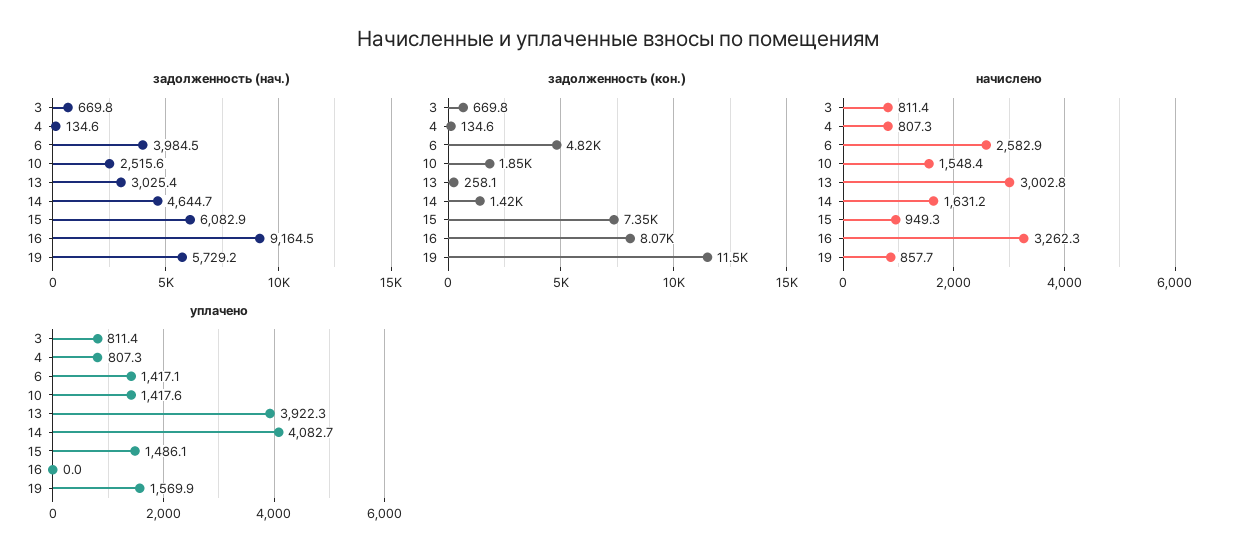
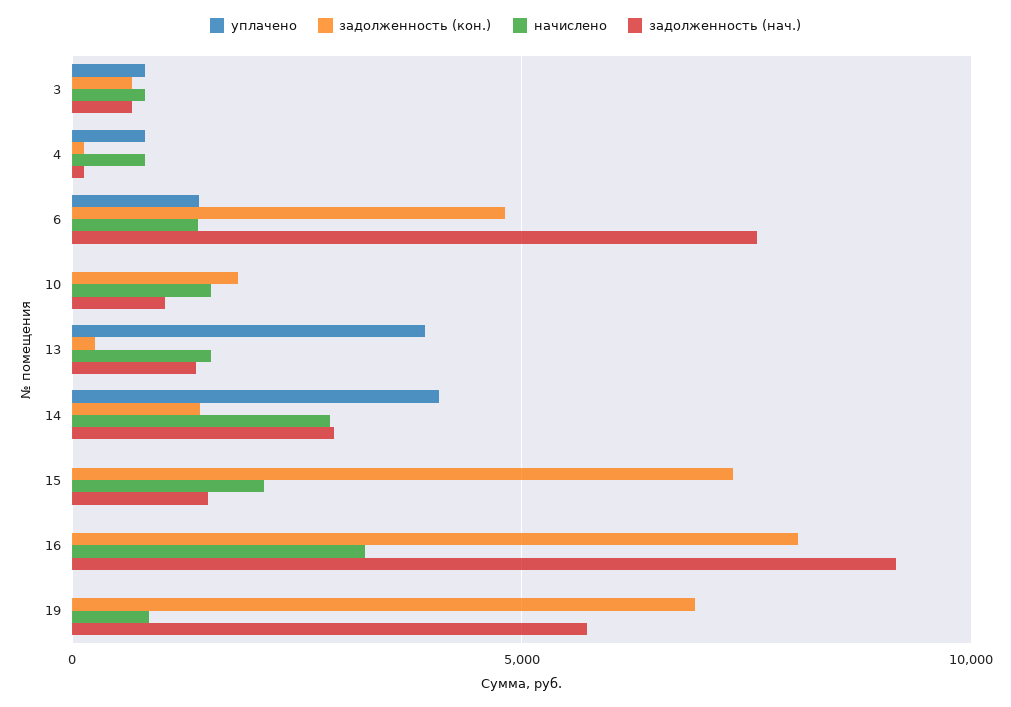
  {
    "задолженность (нач.)": {
      "3": 669.8,
      "4": 134.6,
-     "6": 3984.5,
+     "6": 7500,
-     "10": 2515.6,
+     "10": 1000,
-     "13": 3025.4,
+     "13": 1500,
-     "14": 4644.7,
+     "14": 3000,
-     "15": 6082.9,
+     "15": 1500,
      "16": 9164.5,
      "19": 5729.2
    },
    "задолженность (кон.)": {
      "3": 669.8,
      "4": 134.6,
      "6": 4820,
      "10": 1850,
      "13": 258.1,
      "14": 1420,
      "15": 7350,
      "16": 8070,
-     "19": 11500
+     "19": 7000
    },
    "начислено": {
      "3": 811.4,
      "4": 807.3,
-     "6": 2582.9,
+     "6": 1500,
      "10": 1548.4,
-     "13": 3002.8,
+     "13": 1500,
-     "14": 1631.2,
+     "14": 3000,
-     "15": 949.3,
+     "15": 2000,
      "16": 3262.3,
      "19": 857.7
    },
    "уплачено": {
      "3": 811.4,
      "4": 807.3,
      "6": 1417.1,
-     "10": 1417.6,
+     "10": 0,
      "13": 3922.3,
      "14": 4082.7,
-     "15": 1486.1,
+     "15": 0,
      "16": 0,
-     "19": 1569.9
+     "19": 0
    }
  }

